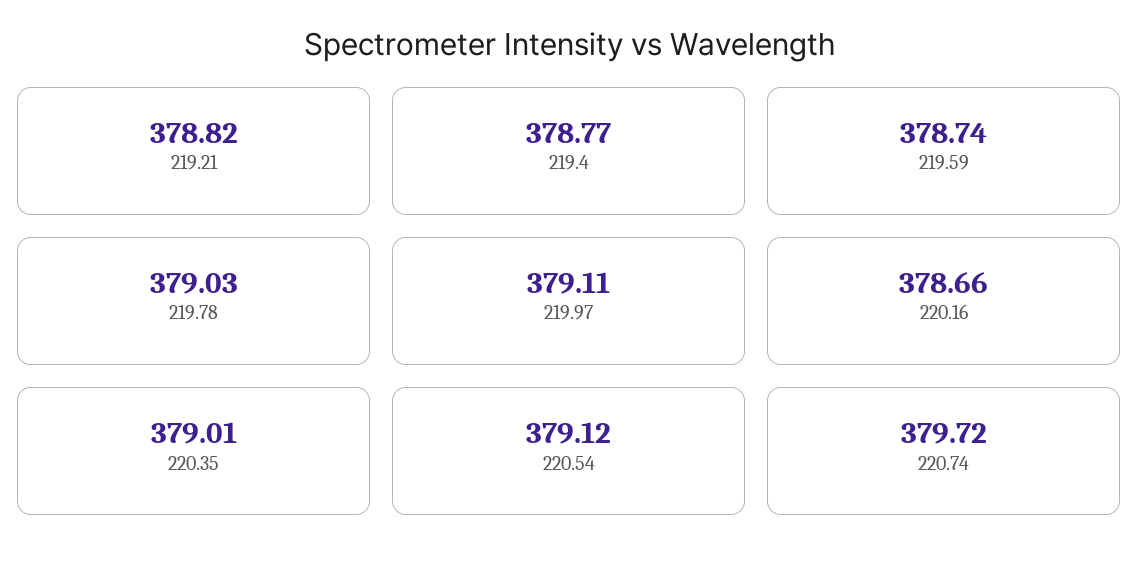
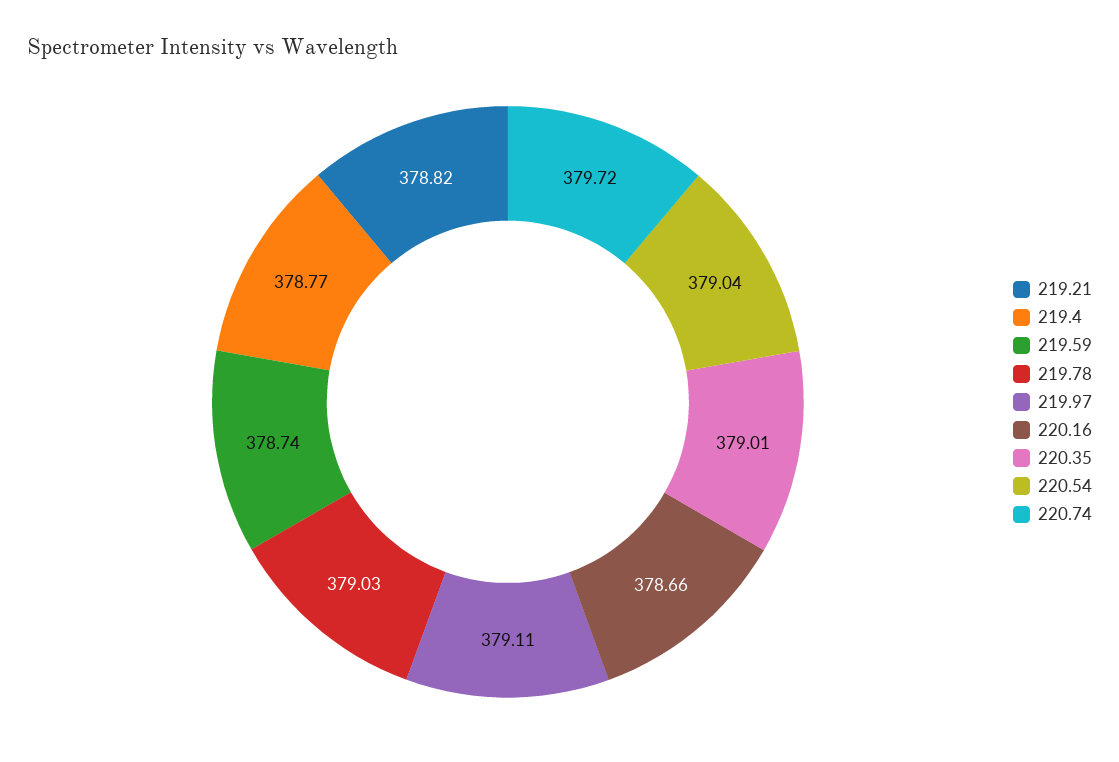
  {
    "219.21": 378.82,
    "219.4": 378.77,
    "219.59": 378.74,
    "219.78": 379.03,
    "219.97": 379.11,
    "220.16": 378.66,
    "220.35": 379.01,
-   "220.54": 379.12,
+   "220.54": 379.04,
    "220.74": 379.72
  }

